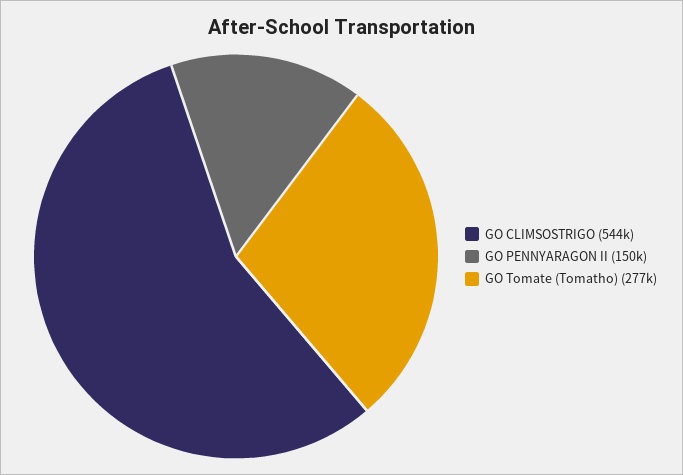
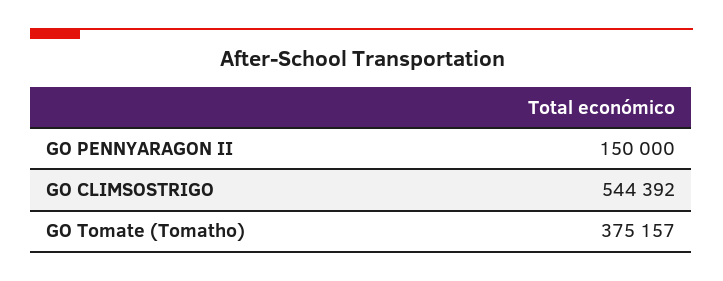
  {
    "GO CLIMSOSTRIGO": 544392,
    "GO PENNYARAGON II": 150000,
-   "GO Tomate (Tomatho)": 277000
+   "GO Tomate (Tomatho)": 375157
  }

